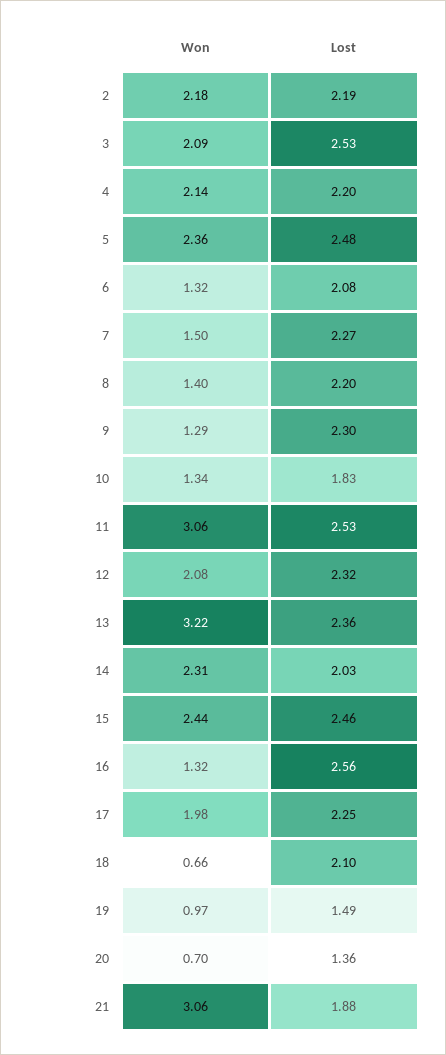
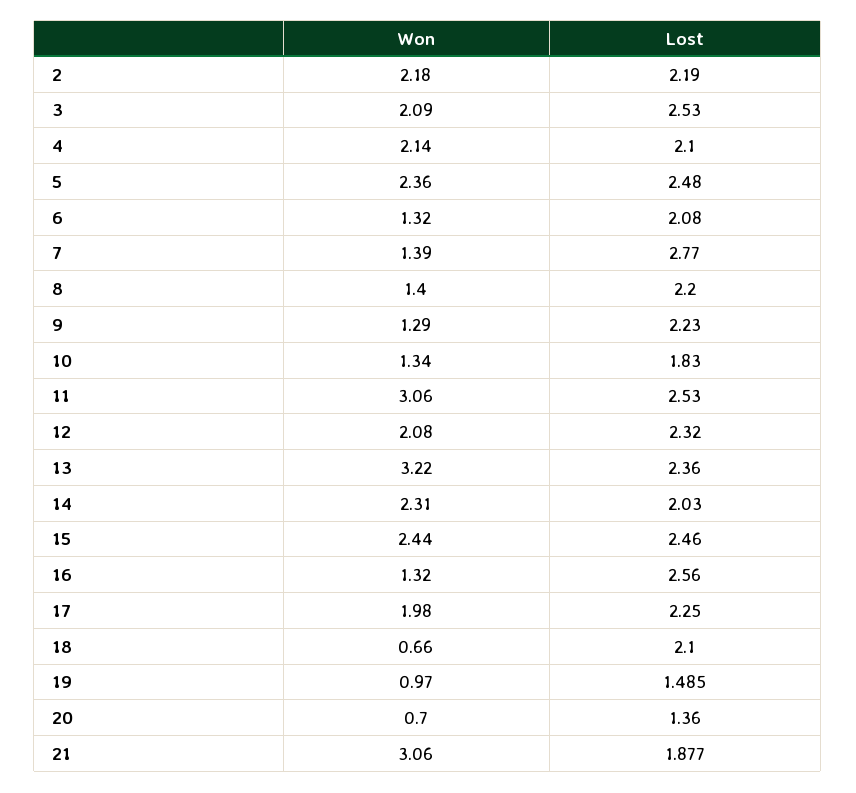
  {
    "Won": {
      "2": 2.18,
      "3": 2.09,
      "4": 2.14,
      "5": 2.36,
      "6": 1.32,
-     "7": 1.5,
+     "7": 1.39,
      "8": 1.4,
      "9": 1.29,
      "10": 1.34,
      "11": 3.06,
      "12": 2.08,
      "13": 3.22,
      "14": 2.31,
      "15": 2.44,
      "16": 1.32,
      "17": 1.98,
      "18": 0.66,
      "19": 0.97,
      "20": 0.7,
      "21": 3.06
    },
    "Lost": {
      "2": 2.19,
      "3": 2.53,
-     "4": 2.2,
+     "4": 2.1,
      "5": 2.48,
      "6": 2.08,
-     "7": 2.27,
+     "7": 2.77,
      "8": 2.2,
-     "9": 2.3,
+     "9": 2.23,
      "10": 1.83,
      "11": 2.53,
      "12": 2.32,
      "13": 2.36,
      "14": 2.03,
      "15": 2.46,
      "16": 2.56,
      "17": 2.25,
      "18": 2.1,
      "19": 1.485,
      "20": 1.36,
      "21": 1.877
    }
  }

